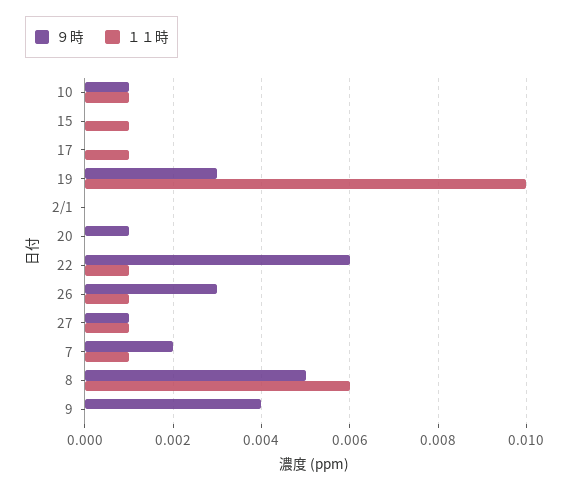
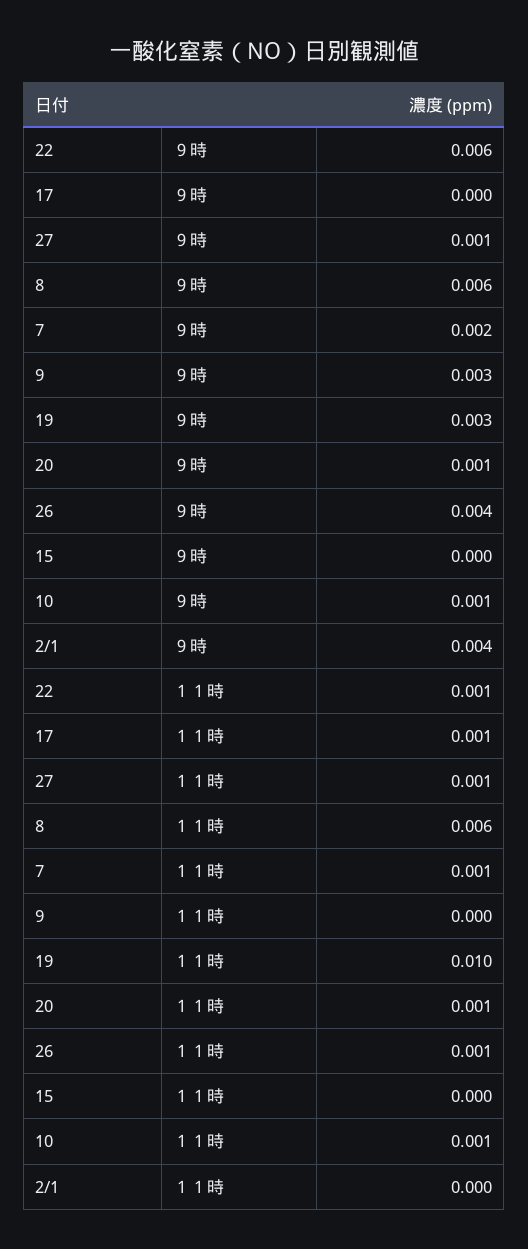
  {
    "９時": {
      "10": 0.001,
      "15": 0,
      "17": 0,
      "19": 0.003,
-     "2/1": 0,
+     "2/1": 0.004,
      "20": 0.001,
      "22": 0.006,
-     "26": 0.003,
+     "26": 0.004,
      "27": 0.001,
      "7": 0.002,
-     "8": 0.005,
+     "8": 0.006,
-     "9": 0.004
+     "9": 0.003
    },
    "１１時": {
      "10": 0.001,
-     "15": 0.001,
+     "15": 0,
      "17": 0.001,
      "19": 0.01,
      "2/1": 0,
-     "20": 0,
+     "20": 0.001,
      "22": 0.001,
      "26": 0.001,
      "27": 0.001,
      "7": 0.001,
      "8": 0.006,
      "9": 0
    }
  }

